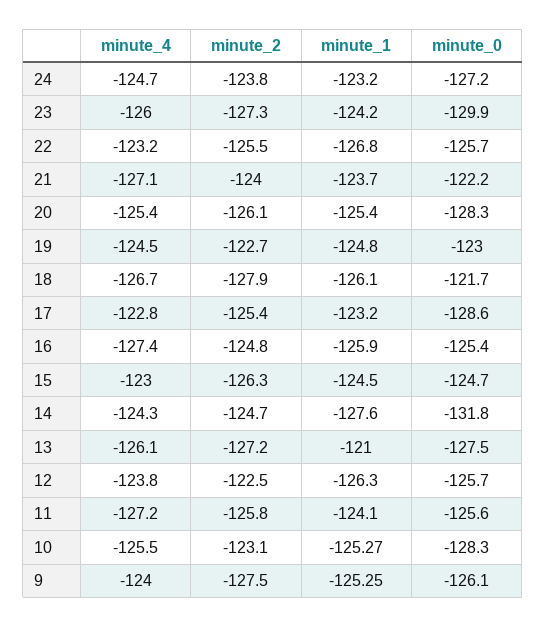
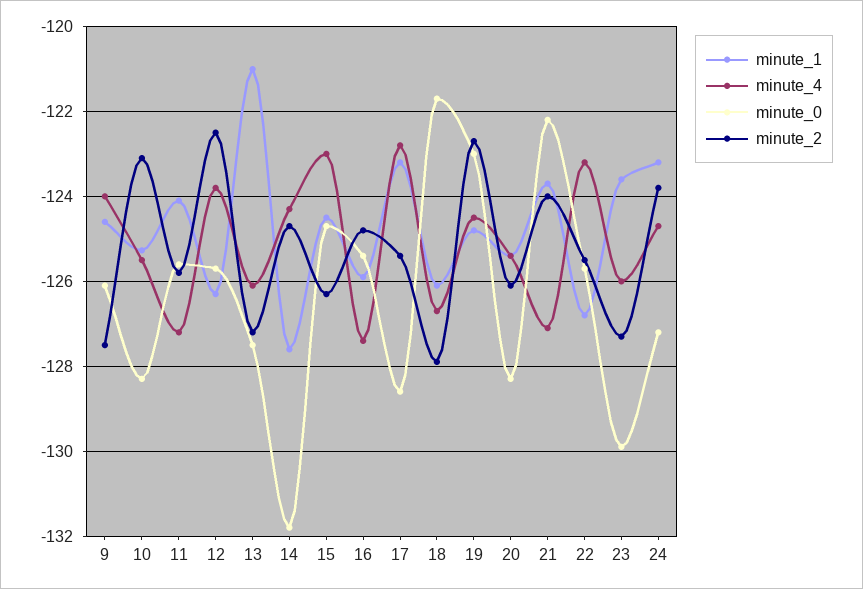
  {
    "minute_4": {
      "24": -124.7,
      "23": -126,
      "22": -123.2,
      "21": -127.1,
      "20": -125.4,
      "19": -124.5,
      "18": -126.7,
      "17": -122.8,
      "16": -127.4,
      "15": -123,
      "14": -124.3,
      "13": -126.1,
      "12": -123.8,
      "11": -127.2,
      "10": -125.5,
      "9": -124
    },
    "minute_2": {
      "24": -123.8,
      "23": -127.3,
      "22": -125.5,
      "21": -124,
      "20": -126.1,
      "19": -122.7,
      "18": -127.9,
      "17": -125.4,
      "16": -124.8,
      "15": -126.3,
      "14": -124.7,
      "13": -127.2,
      "12": -122.5,
      "11": -125.8,
      "10": -123.1,
      "9": -127.5
    },
    "minute_1": {
      "24": -123.2,
-     "23": -124.2,
+     "23": -123.6,
      "22": -126.8,
      "21": -123.7,
      "20": -125.4,
      "19": -124.8,
      "18": -126.1,
      "17": -123.2,
      "16": -125.9,
      "15": -124.5,
      "14": -127.6,
      "13": -121,
      "12": -126.3,
      "11": -124.1,
      "10": -125.27,
-     "9": -125.25
+     "9": -124.6
    },
    "minute_0": {
      "24": -127.2,
      "23": -129.9,
      "22": -125.7,
      "21": -122.2,
      "20": -128.3,
      "19": -123,
      "18": -121.7,
      "17": -128.6,
      "16": -125.4,
      "15": -124.7,
      "14": -131.8,
      "13": -127.5,
      "12": -125.7,
      "11": -125.6,
      "10": -128.3,
      "9": -126.1
    }
  }

